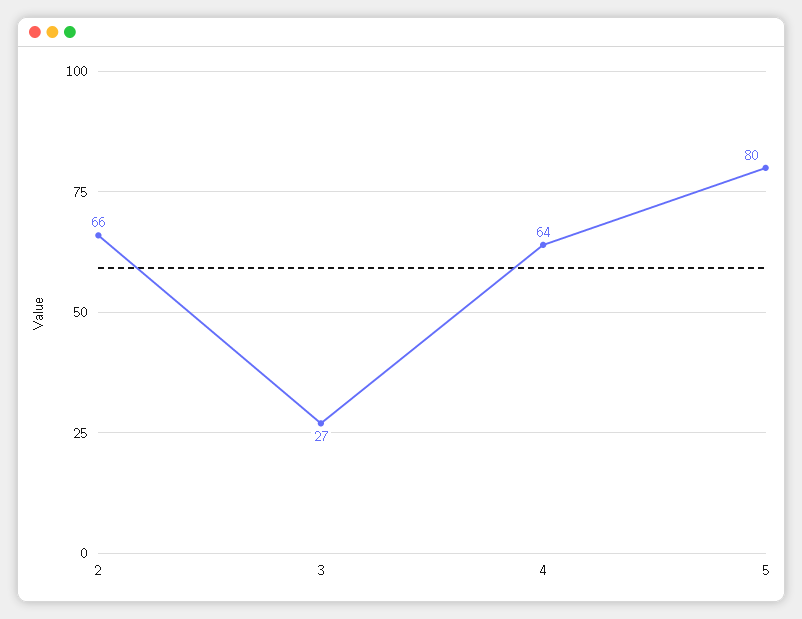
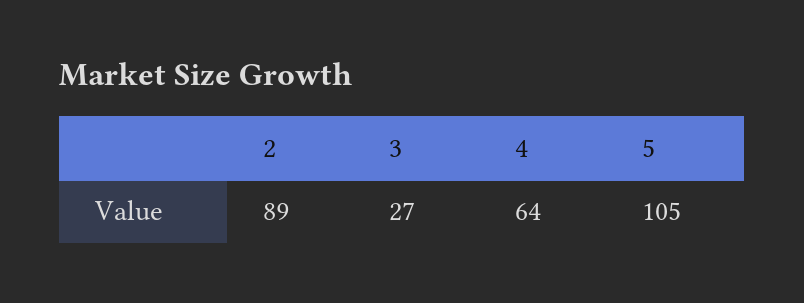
  {
-   "2": 66,
+   "2": 89,
    "3": 27,
    "4": 64,
-   "5": 80
+   "5": 105
  }

